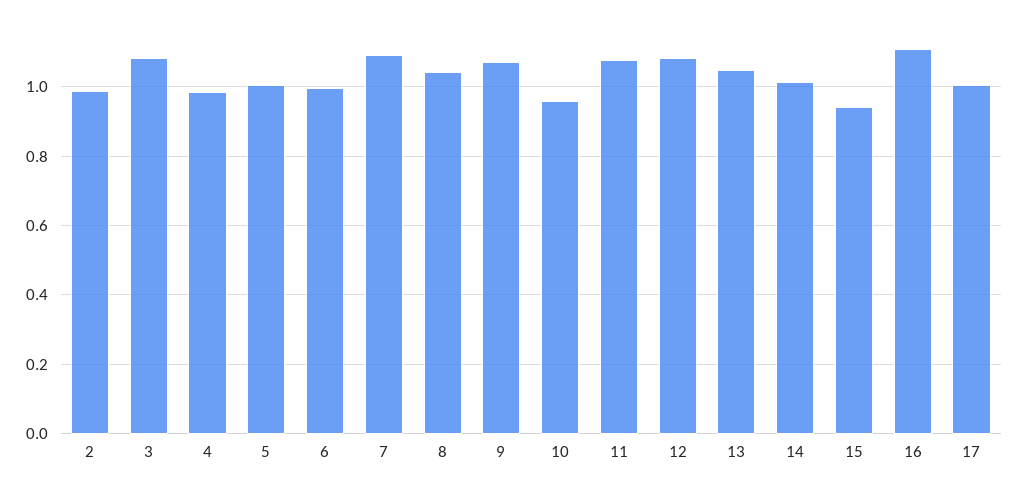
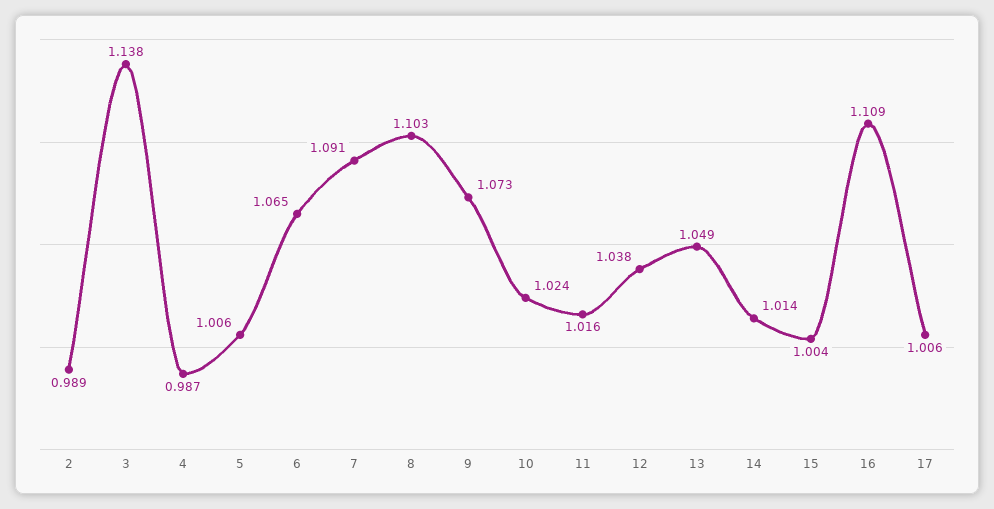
  {
    "2": 0.989,
-   "3": 1.08,
+   "3": 1.138,
    "4": 0.987,
    "5": 1.006,
-   "6": 1,
+   "6": 1.065,
    "7": 1.091,
-   "8": 1.04,
+   "8": 1.103,
    "9": 1.073,
-   "10": 0.96,
+   "10": 1.024,
-   "11": 1.08,
+   "11": 1.016,
-   "12": 1.08,
+   "12": 1.038,
    "13": 1.049,
    "14": 1.014,
-   "15": 0.94,
+   "15": 1.004,
    "16": 1.109,
    "17": 1.006
  }

